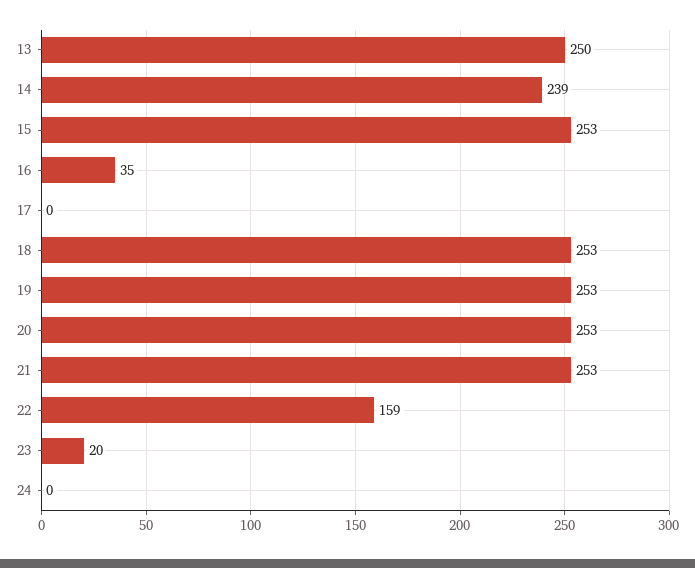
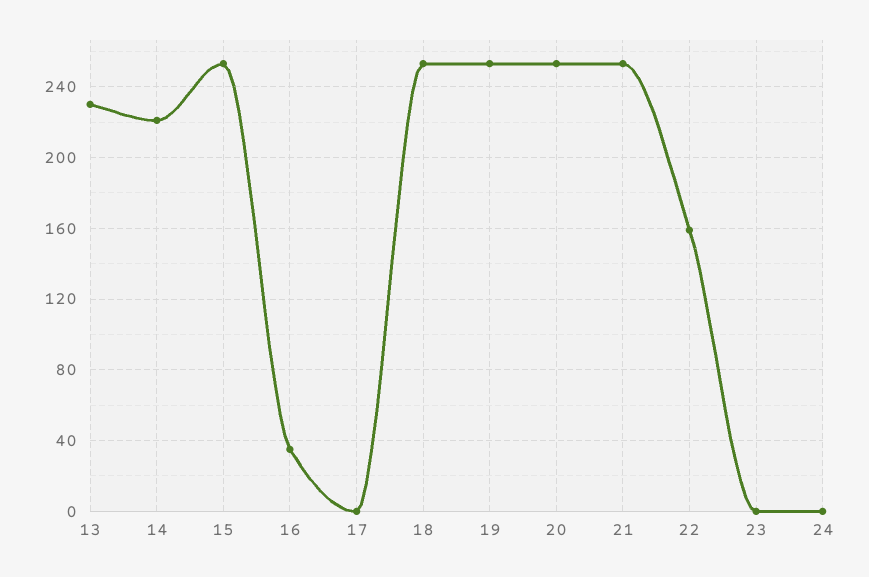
  {
-   "13": 250,
+   "13": 230,
-   "14": 239,
+   "14": 220,
    "15": 253,
    "16": 35,
    "17": 0,
    "18": 253,
    "19": 253,
    "20": 253,
    "21": 253,
    "22": 159,
-   "23": 20,
+   "23": 0,
    "24": 0
  }

